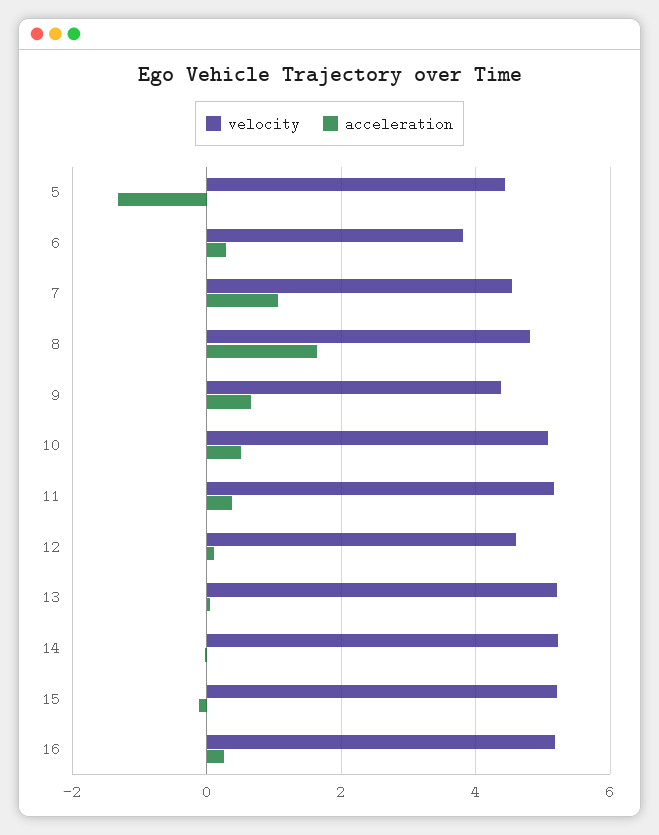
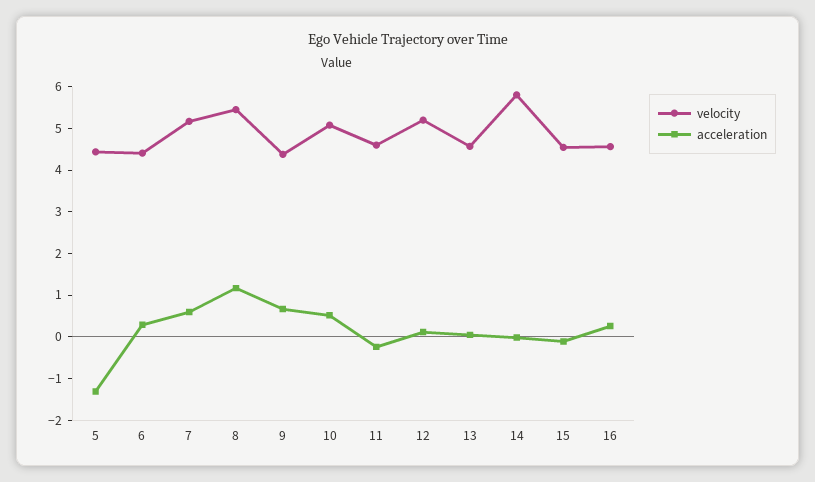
  {
    "velocity": {
      "5": 4.4,
-     "6": 3.8,
+     "6": 4.4,
-     "7": 4.6,
+     "7": 5.2,
-     "8": 4.8,
+     "8": 5.4,
      "9": 4.4,
      "10": 5,
-     "11": 5.2,
+     "11": 4.6,
-     "12": 4.6,
+     "12": 5.2,
-     "13": 5.2,
+     "13": 4.6,
-     "14": 5.2,
+     "14": 5.8,
-     "15": 5.2,
+     "15": 4.6,
-     "16": 5.2
+     "16": 4.6
    },
    "acceleration": {
      "5": -1.4,
      "6": 0.2,
-     "7": 1,
+     "7": 0.6,
-     "8": 1.6,
+     "8": 1.2,
      "9": 0.6,
      "10": 0.6,
-     "11": 0.4,
+     "11": -0.2,
      "12": 0.2,
      "13": 0,
      "14": 0,
      "15": -0.2,
      "16": 0.2
    }
  }

